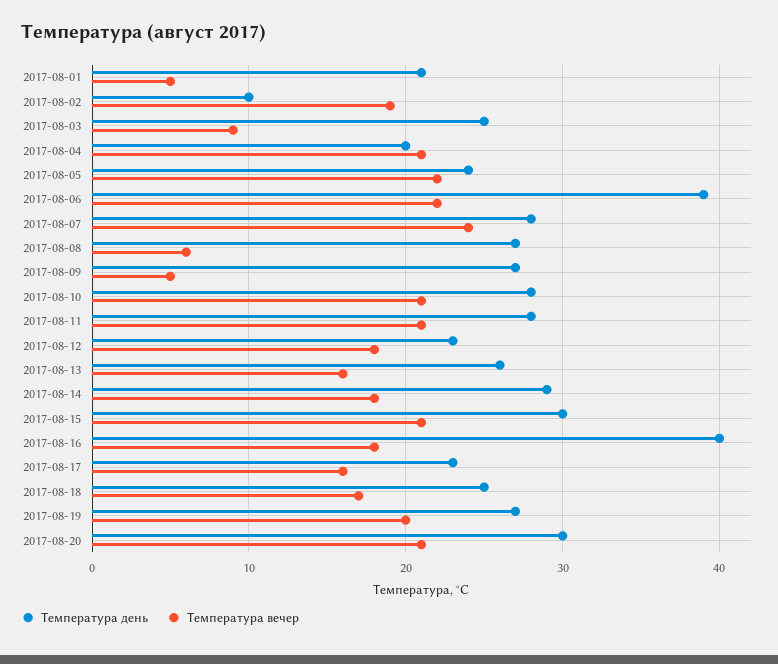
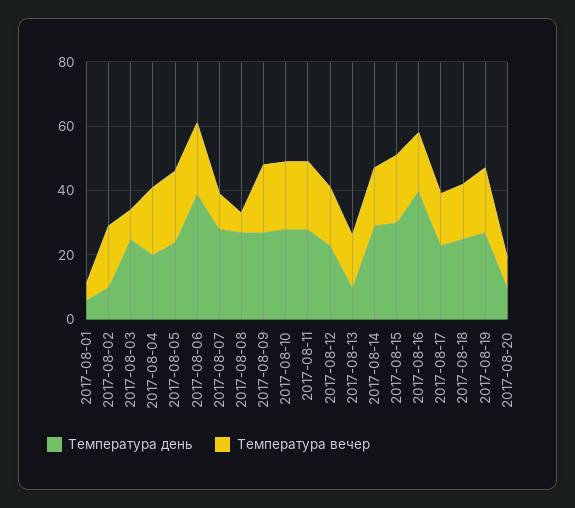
  {
    "Температура день": {
-     "2017-08-01": 21,
+     "2017-08-01": 5,
      "2017-08-02": 10,
      "2017-08-03": 25,
      "2017-08-04": 20,
      "2017-08-05": 24,
      "2017-08-06": 39,
      "2017-08-07": 28,
      "2017-08-08": 27,
      "2017-08-09": 27,
      "2017-08-10": 28,
      "2017-08-11": 28,
      "2017-08-12": 23,
-     "2017-08-13": 26,
+     "2017-08-13": 10,
      "2017-08-14": 29,
      "2017-08-15": 30,
      "2017-08-16": 40,
      "2017-08-17": 23,
      "2017-08-18": 25,
      "2017-08-19": 27,
-     "2017-08-20": 30
+     "2017-08-20": 10
    },
    "Температура вечер": {
      "2017-08-01": 5,
      "2017-08-02": 19,
      "2017-08-03": 9,
      "2017-08-04": 21,
      "2017-08-05": 22,
      "2017-08-06": 22,
-     "2017-08-07": 24,
+     "2017-08-07": 10,
      "2017-08-08": 6,
-     "2017-08-09": 5,
+     "2017-08-09": 20,
      "2017-08-10": 21,
      "2017-08-11": 21,
      "2017-08-12": 18,
      "2017-08-13": 16,
      "2017-08-14": 18,
      "2017-08-15": 21,
      "2017-08-16": 18,
      "2017-08-17": 16,
      "2017-08-18": 17,
      "2017-08-19": 20,
-     "2017-08-20": 21
+     "2017-08-20": 10
    }
  }

